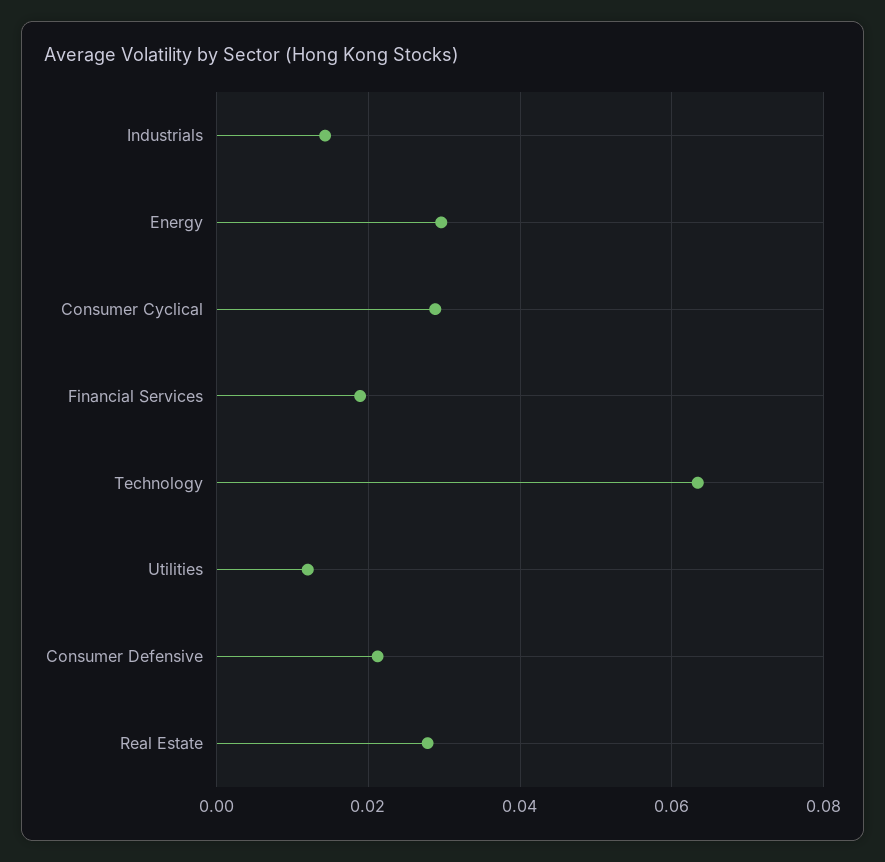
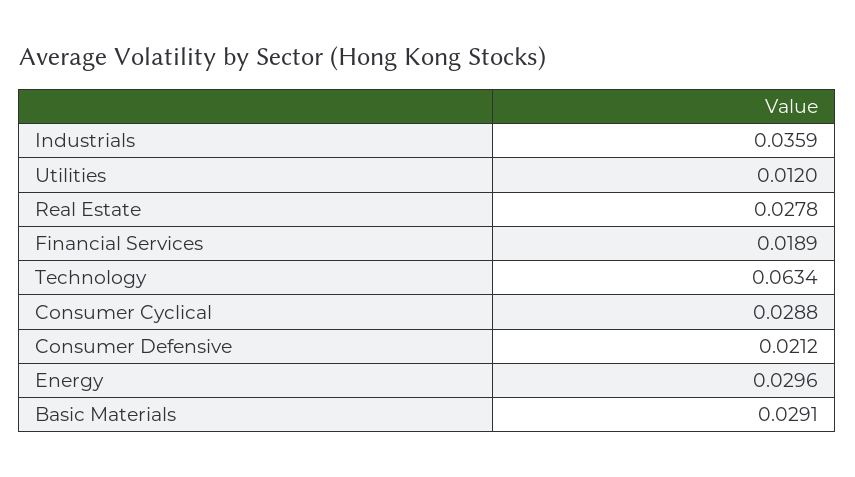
  {
-   "Industrials": 0.014,
+   "Industrials": 0.0359,
    "Energy": 0.0296,
    "Consumer Cyclical": 0.0288,
    "Financial Services": 0.0189,
    "Technology": 0.0634,
    "Utilities": 0.012,
    "Consumer Defensive": 0.0212,
-   "Real Estate": 0.0278
+   "Real Estate": 0.0278,
+   "Basic Materials": 0.0291
  }

